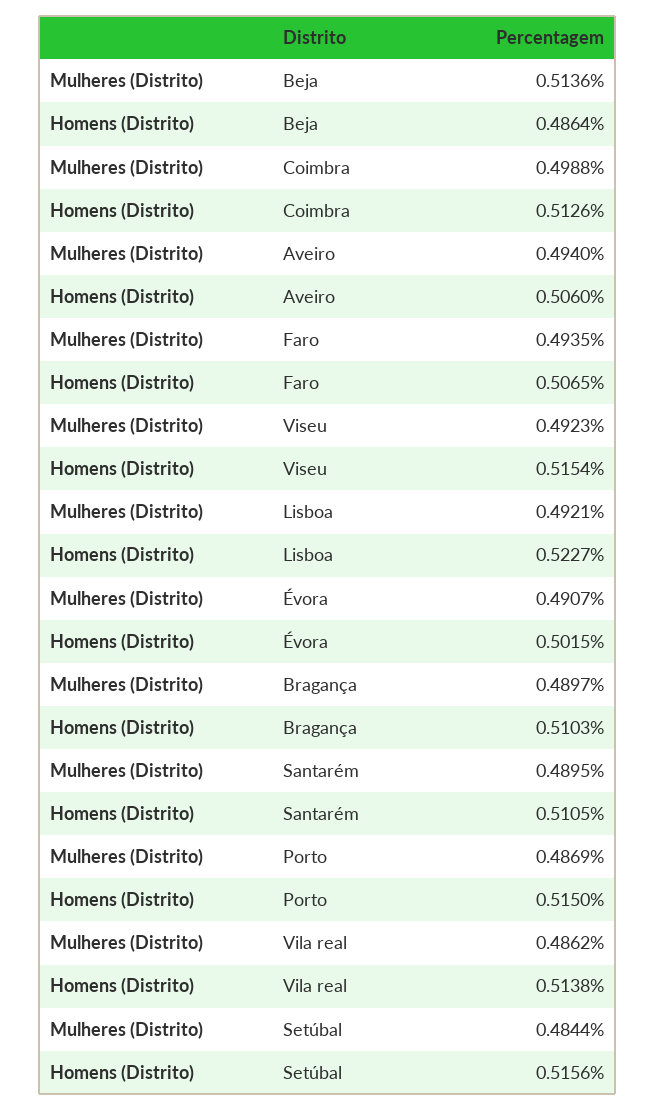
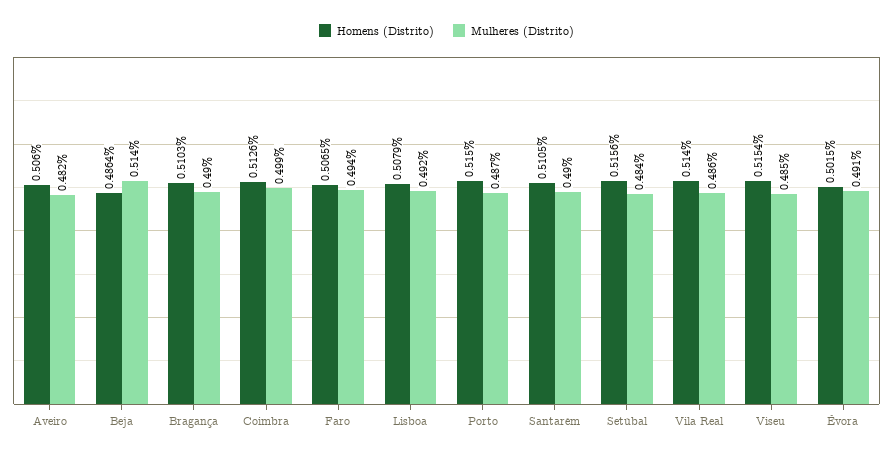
  {
    "Mulheres (Distrito)": {
      "Beja": 0.5136,
      "Coimbra": 0.4988,
-     "Aveiro": 0.494,
+     "Aveiro": 0.482,
      "Faro": 0.4935,
-     "Viseu": 0.4923,
+     "Viseu": 0.485,
      "Lisboa": 0.4921,
      "Évora": 0.4907,
      "Bragança": 0.4897,
      "Santarém": 0.4895,
      "Porto": 0.4869,
      "Vila real": 0.4862,
      "Setúbal": 0.4844
    },
    "Homens (Distrito)": {
      "Beja": 0.4864,
      "Coimbra": 0.5126,
      "Aveiro": 0.506,
      "Faro": 0.5065,
      "Viseu": 0.5154,
-     "Lisboa": 0.5227,
+     "Lisboa": 0.5079,
      "Évora": 0.5015,
      "Bragança": 0.5103,
      "Santarém": 0.5105,
      "Porto": 0.515,
-     "Vila real": 0.5138,
+     "Vila real": 0.514,
      "Setúbal": 0.5156
    }
  }

